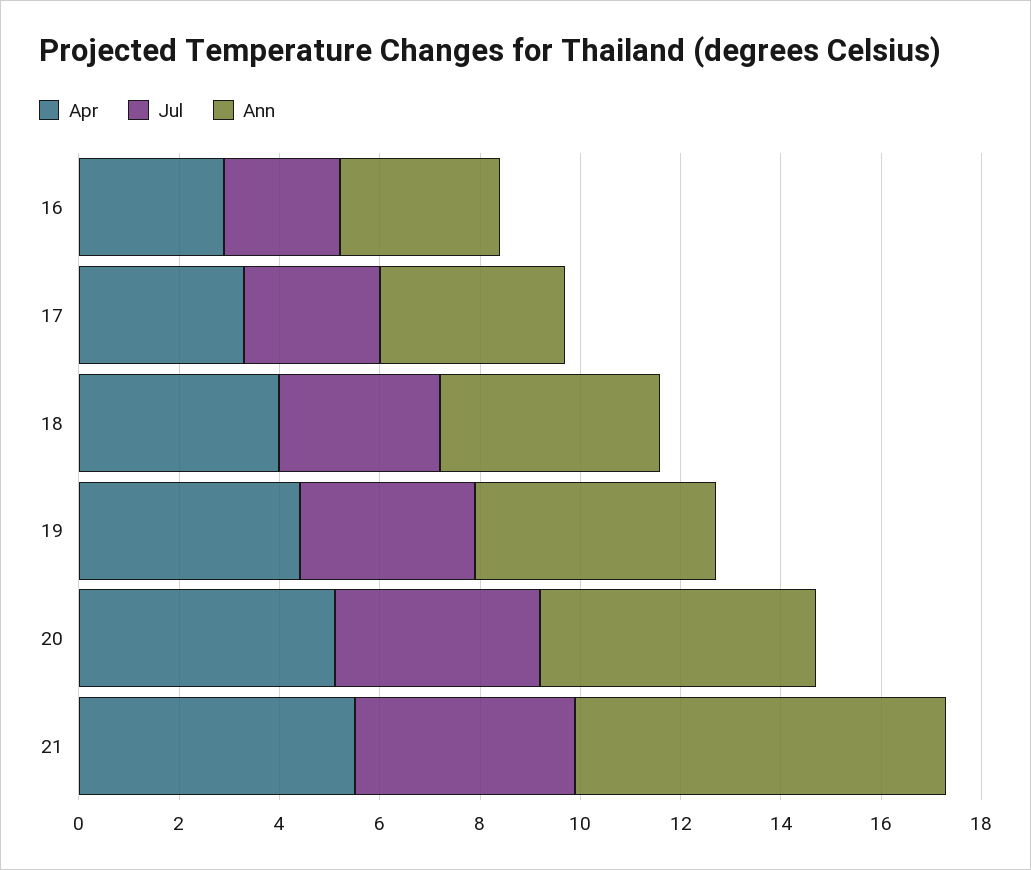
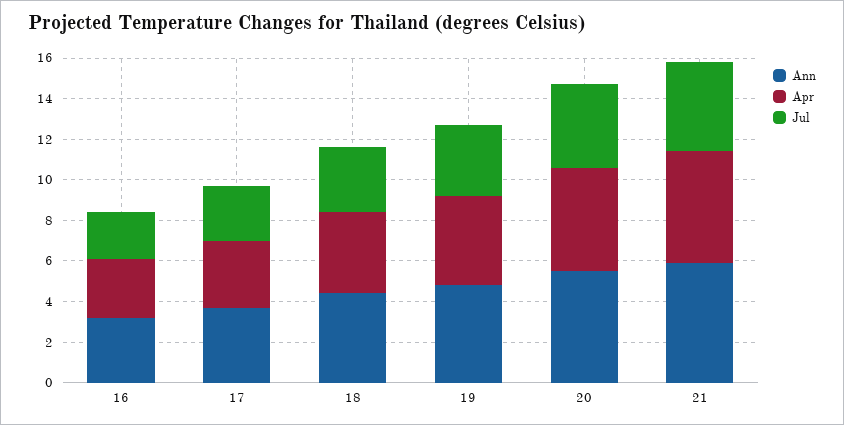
  {
    "Apr": {
      "16": 3,
      "17": 3.5,
      "18": 4,
      "19": 4.5,
      "20": 5,
      "21": 5.5
    },
    "Jul": {
      "16": 2.5,
      "17": 2.5,
      "18": 3,
      "19": 3.5,
      "20": 4,
      "21": 4.5
    },
    "Ann": {
      "16": 3,
      "17": 3.5,
      "18": 4.5,
      "19": 5,
      "20": 5.5,
-     "21": 7.5
+     "21": 6
    }
  }

